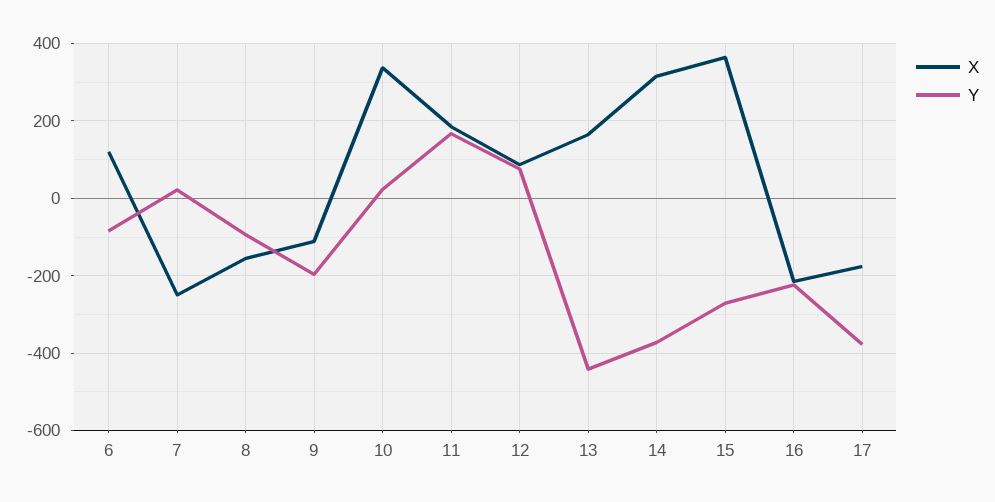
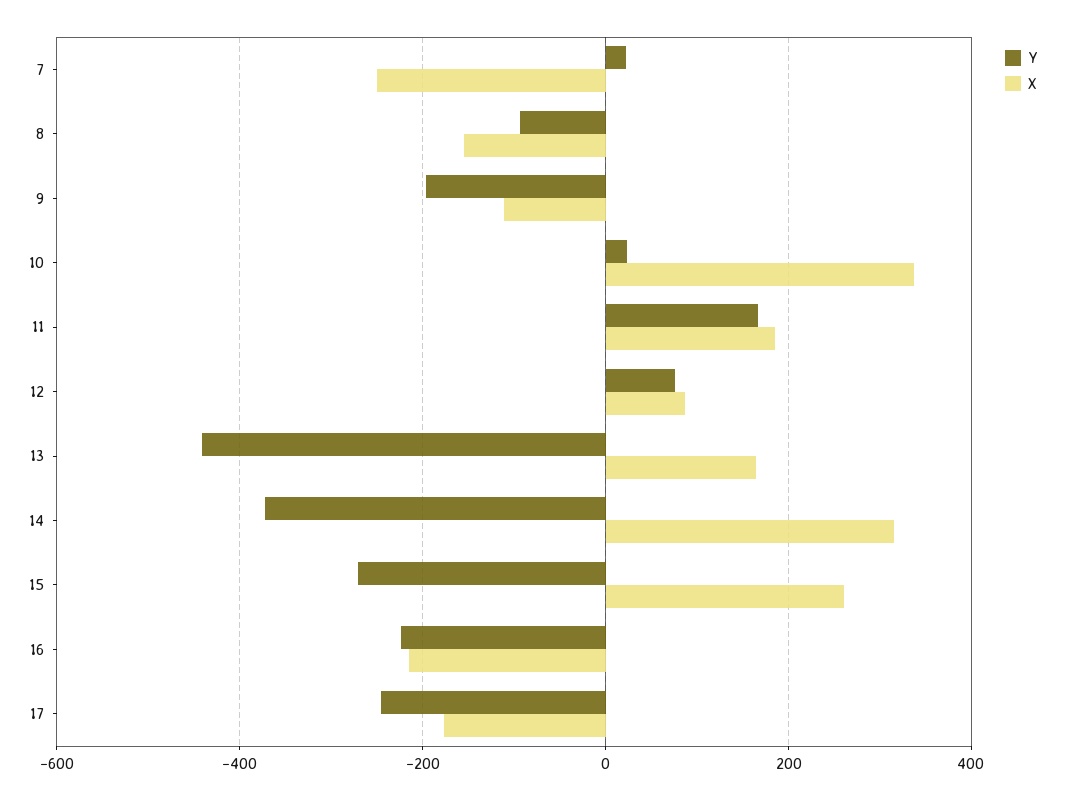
  {
    "X": {
-     "6": 120,
      "7": -240,
      "8": -160,
      "9": -120,
      "10": 340,
      "11": 180,
      "12": 80,
      "13": 160,
      "14": 320,
-     "15": 360,
+     "15": 260,
      "16": -220,
      "17": -180
    },
    "Y": {
-     "6": -80,
      "7": 20,
      "8": -100,
      "9": -200,
      "10": 20,
      "11": 160,
      "12": 80,
      "13": -440,
      "14": -380,
      "15": -280,
      "16": -220,
-     "17": -380
+     "17": -240
    }
  }

